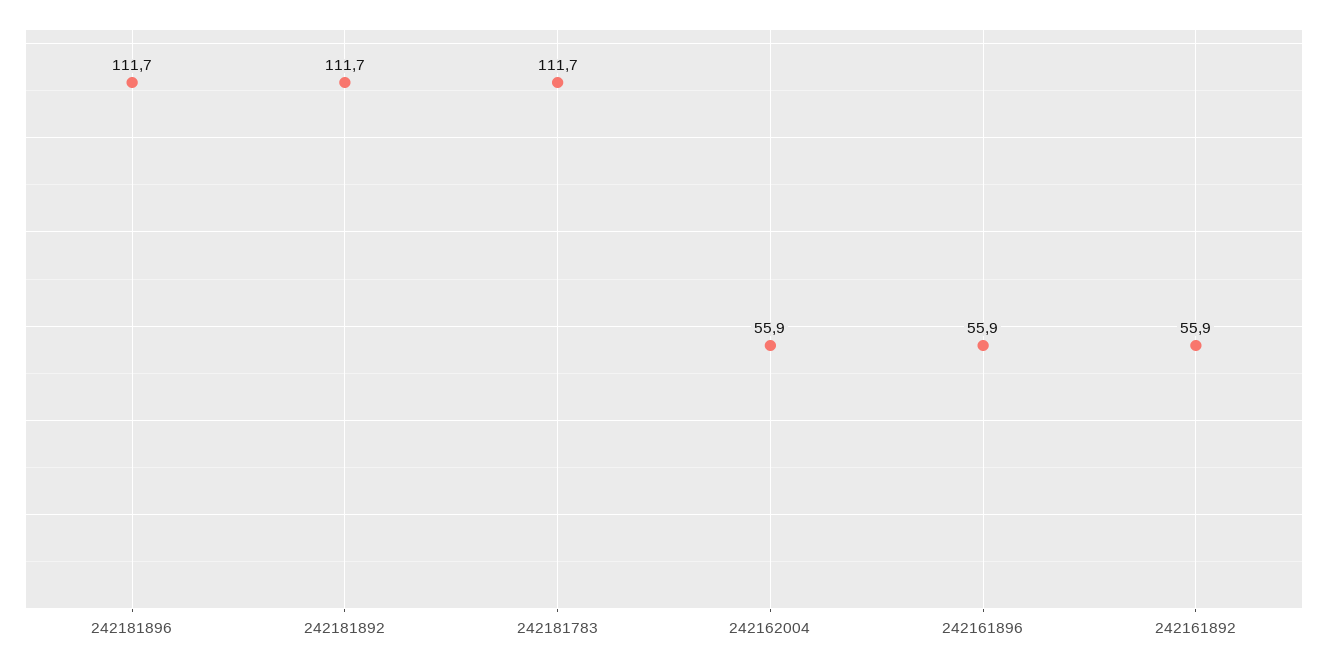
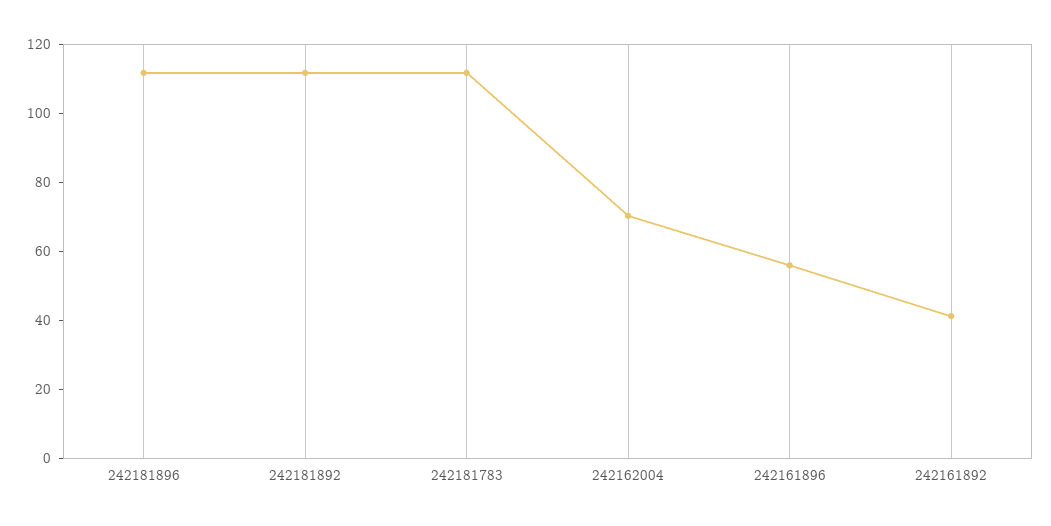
  {
    "242181896": 111.7,
    "242181892": 111.7,
    "242181783": 111.7,
-   "242162004": 55.9,
+   "242162004": 70,
    "242161896": 55.9,
-   "242161892": 55.9
+   "242161892": 40
  }

